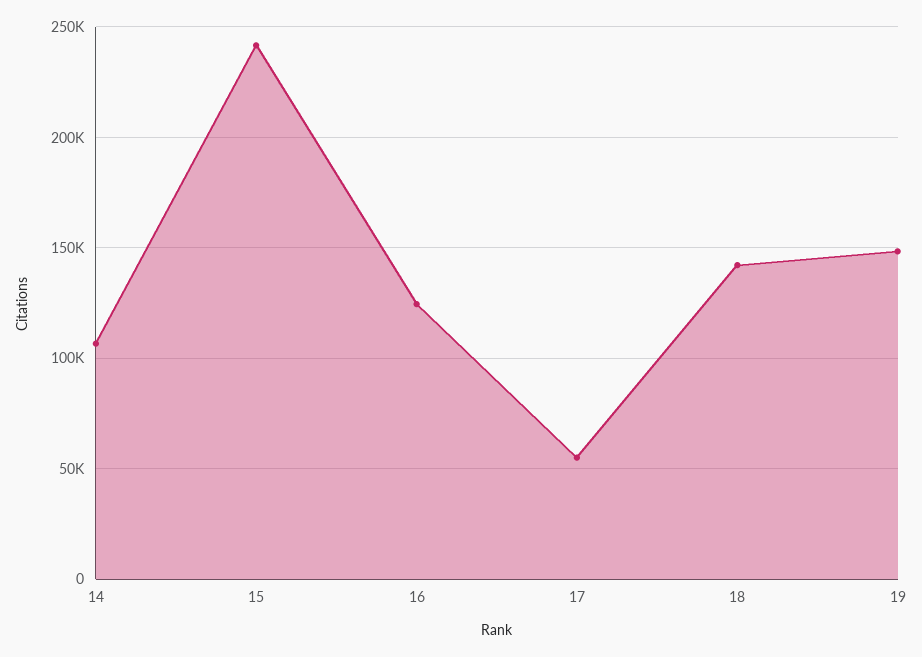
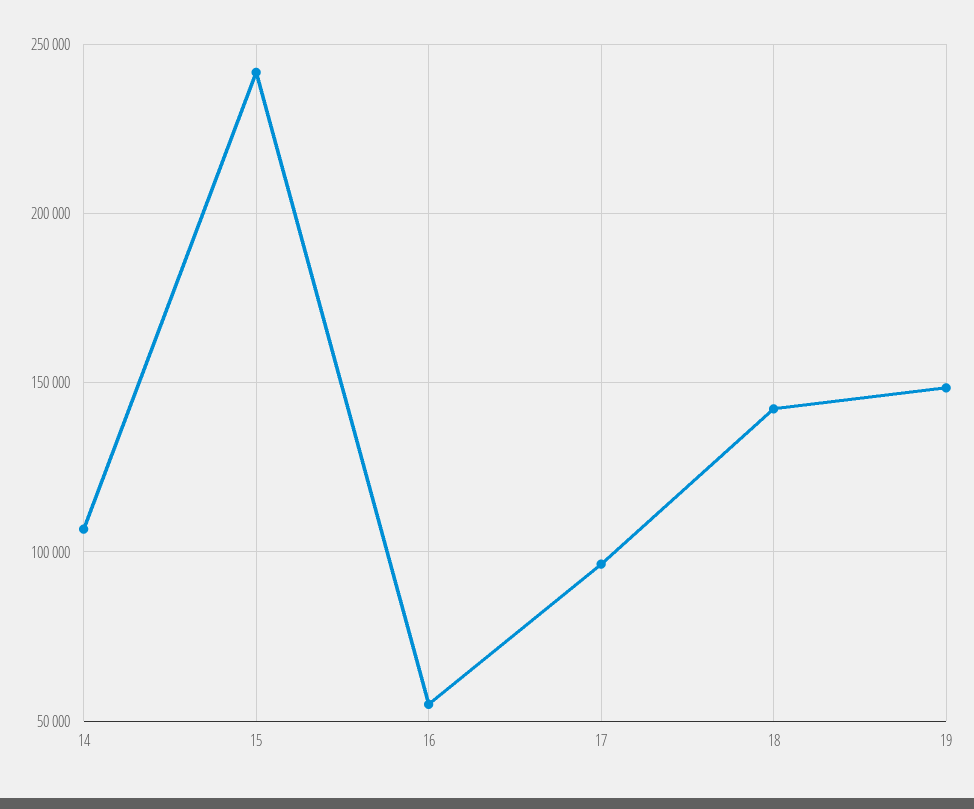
  {
    "14": 105000,
    "15": 240000,
-   "16": 125000,
+   "16": 55000,
-   "17": 55000,
+   "17": 95000,
    "18": 140000,
    "19": 150000
  }

